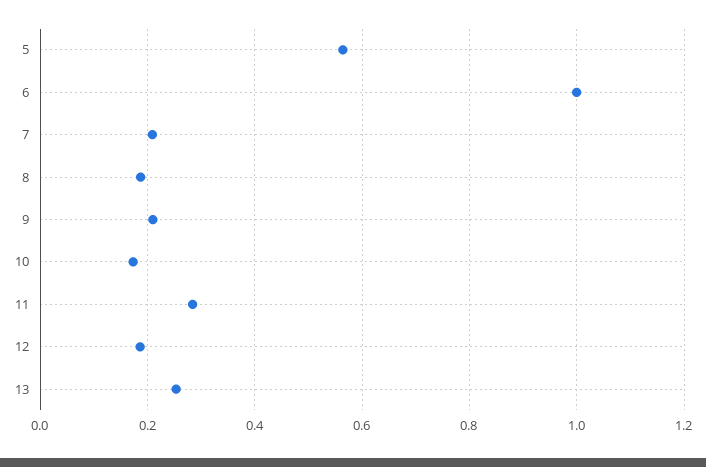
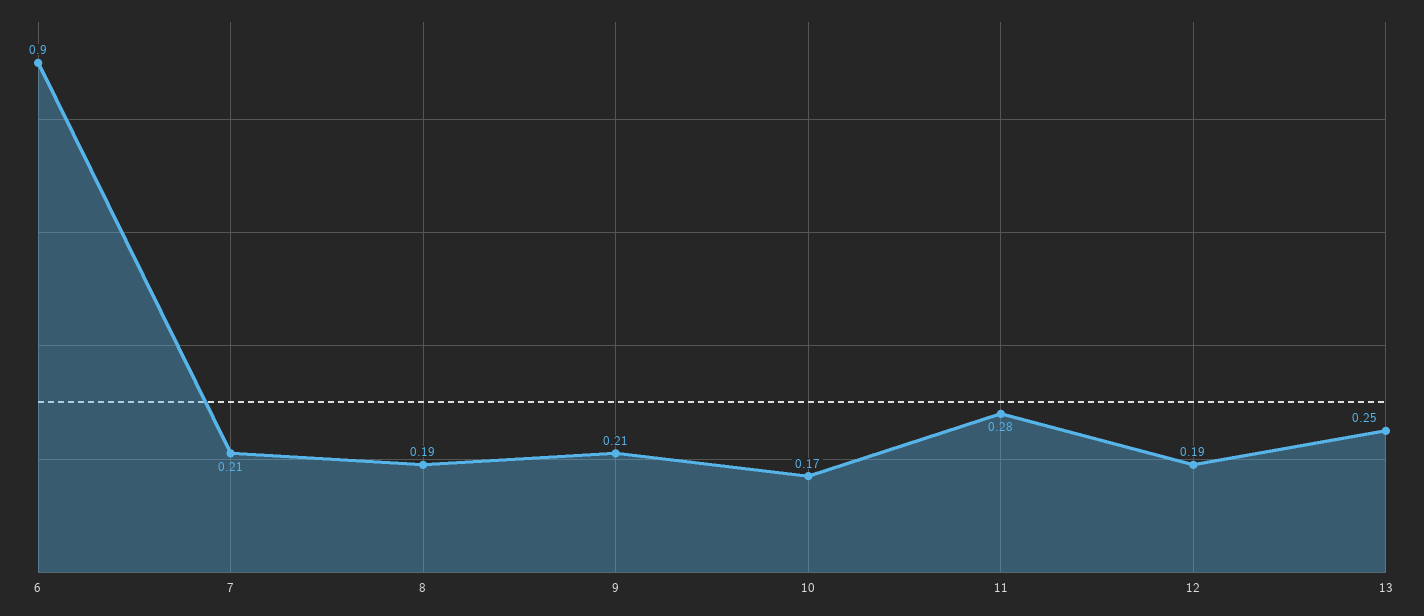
  {
-   "5": 0.56,
-   "6": 1,
+   "6": 0.9,
    "7": 0.21,
    "8": 0.19,
    "9": 0.21,
    "10": 0.17,
    "11": 0.28,
    "12": 0.19,
    "13": 0.25
  }

